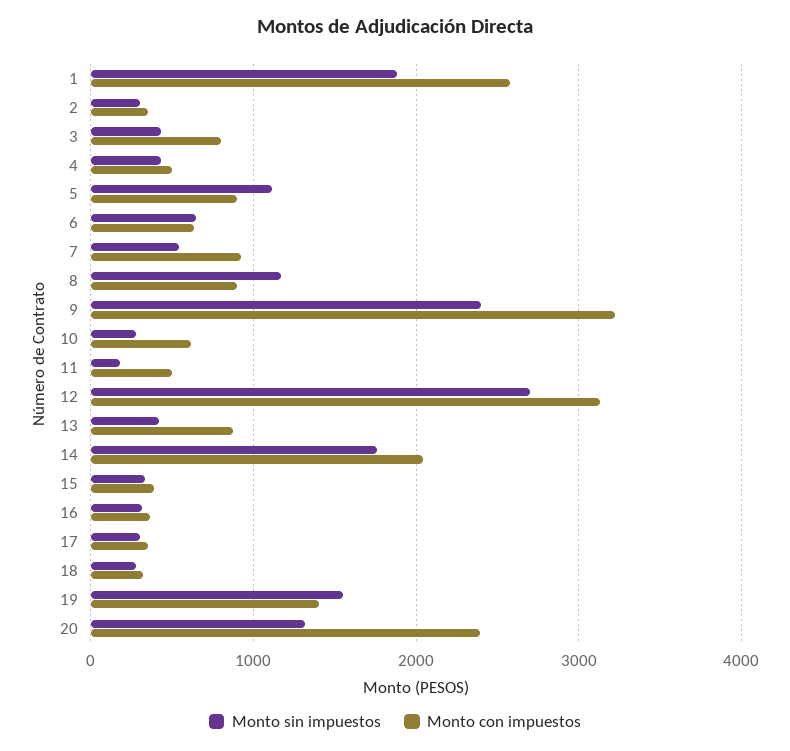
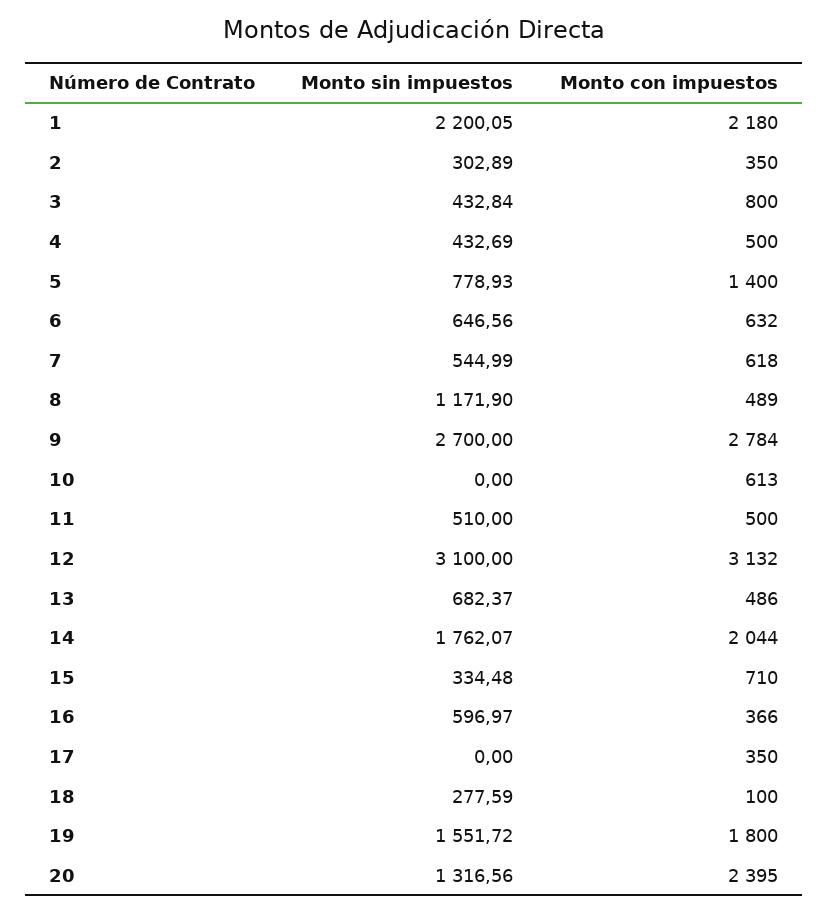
  {
    "Monto sin impuestos": {
-     "1": 1900,
+     "1": 2200.05,
      "2": 302.89,
      "3": 432.84,
      "4": 432.69,
-     "5": 1100,
+     "5": 778.93,
      "6": 646.56,
      "7": 544.99,
      "8": 1171.9,
-     "9": 2400,
+     "9": 2700,
-     "10": 300,
+     "10": 0,
-     "11": 200,
+     "11": 510,
-     "12": 2700,
+     "12": 3100,
-     "13": 400,
+     "13": 682.37,
      "14": 1762.07,
      "15": 334.48,
-     "16": 300,
+     "16": 596.97,
-     "17": 300,
+     "17": 0,
      "18": 277.59,
      "19": 1551.72,
      "20": 1316.56
    },
    "Monto con impuestos": {
-     "1": 2600,
+     "1": 2180,
      "2": 350,
      "3": 800,
      "4": 500,
-     "5": 900,
+     "5": 1400,
      "6": 632,
-     "7": 900,
+     "7": 618,
-     "8": 900,
+     "8": 489,
-     "9": 3200,
+     "9": 2784,
      "10": 613,
      "11": 500,
      "12": 3132,
-     "13": 900,
+     "13": 486,
      "14": 2044,
-     "15": 400,
+     "15": 710,
      "16": 366,
      "17": 350,
-     "18": 300,
+     "18": 100,
-     "19": 1400,
+     "19": 1800,
      "20": 2395
    }
  }

